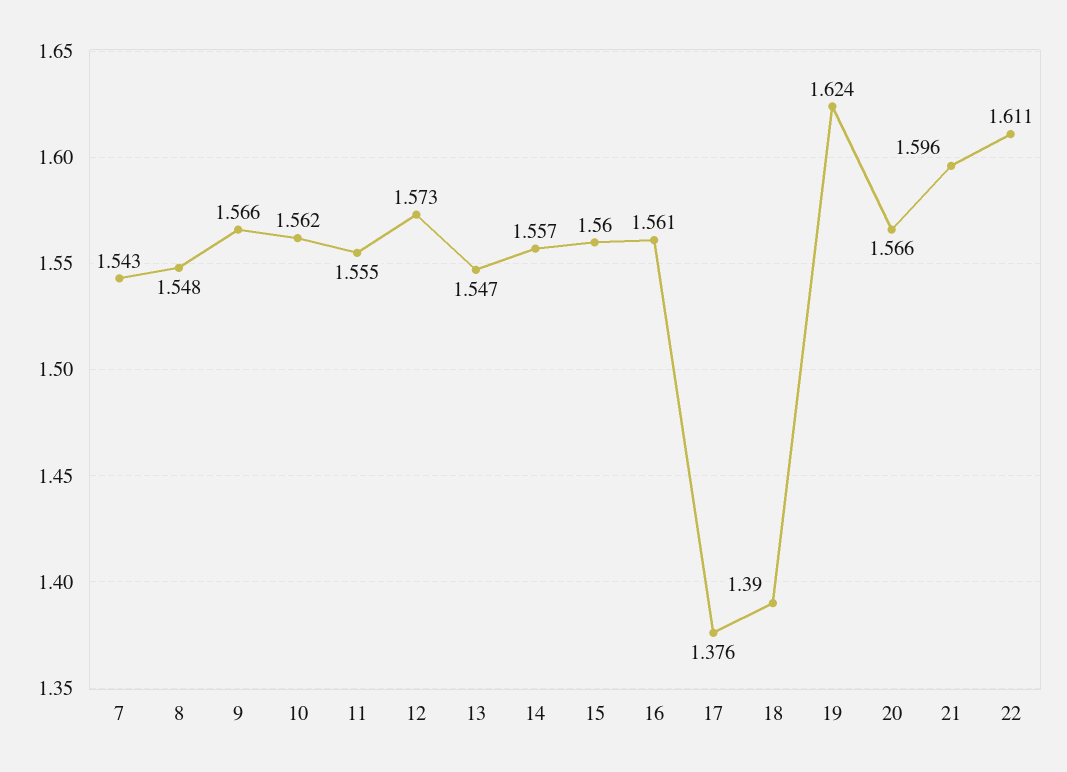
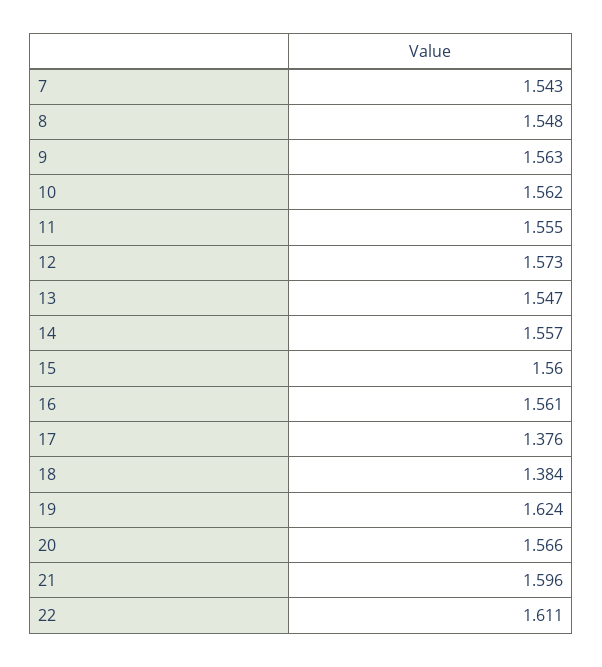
  {
    "7": 1.543,
    "8": 1.548,
-   "9": 1.566,
+   "9": 1.563,
    "10": 1.562,
    "11": 1.555,
    "12": 1.573,
    "13": 1.547,
    "14": 1.557,
    "15": 1.56,
    "16": 1.561,
    "17": 1.376,
-   "18": 1.39,
+   "18": 1.384,
    "19": 1.624,
    "20": 1.566,
    "21": 1.596,
    "22": 1.611
  }

